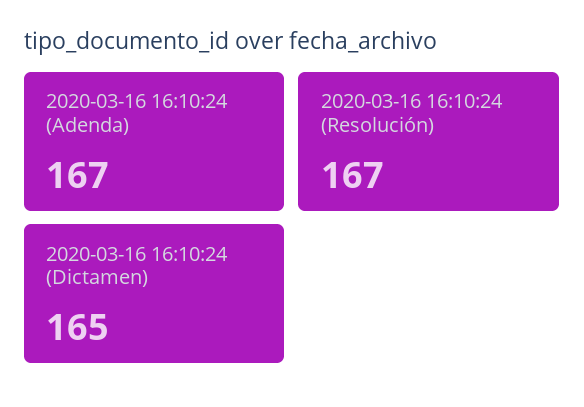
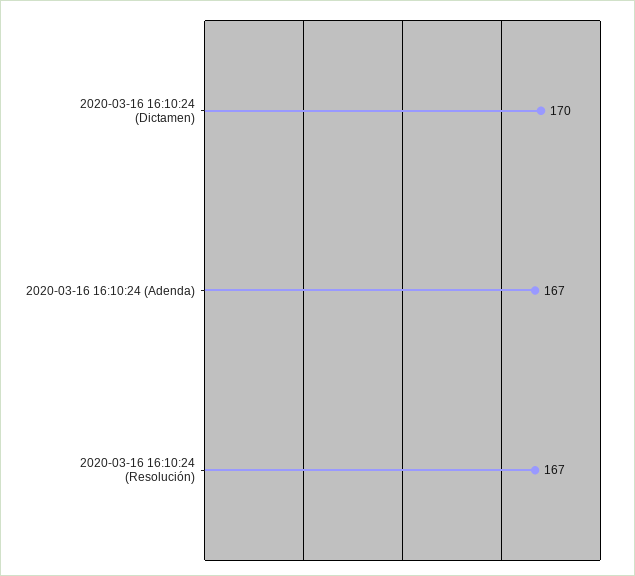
  {
    "2020-03-16 16:10:24 (Adenda)": 167,
    "2020-03-16 16:10:24 (Resolución)": 167,
-   "2020-03-16 16:10:24 (Dictamen)": 165
+   "2020-03-16 16:10:24 (Dictamen)": 170
  }

